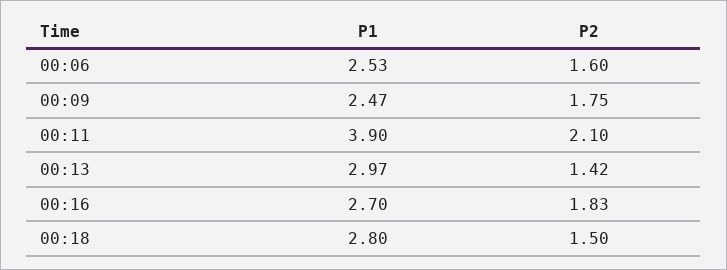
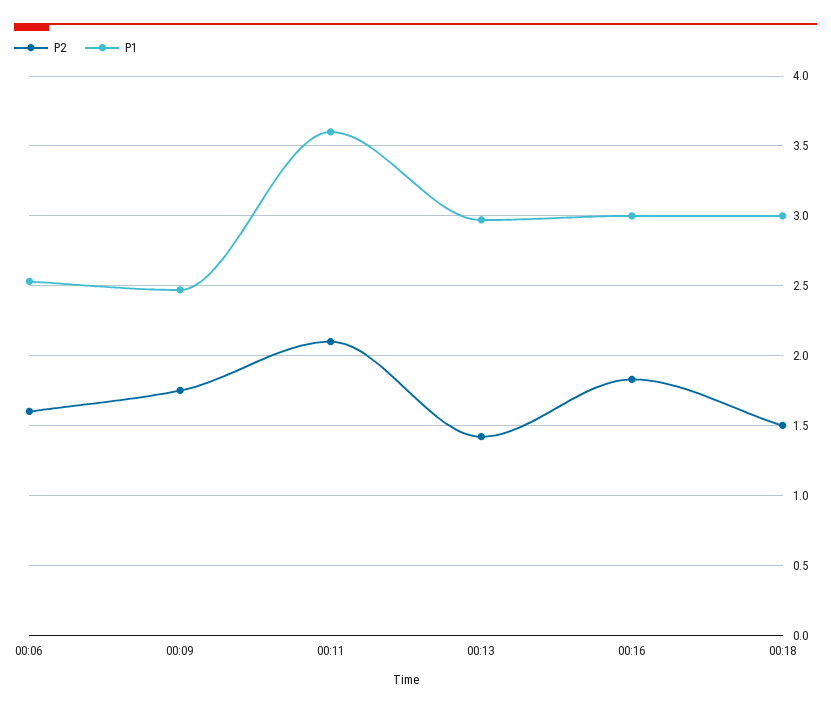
  {
    "P1": {
      "00:06": 2.53,
      "00:09": 2.47,
-     "00:11": 3.9,
+     "00:11": 3.6,
      "00:13": 2.97,
-     "00:16": 2.7,
+     "00:16": 3,
-     "00:18": 2.8
+     "00:18": 3
    },
    "P2": {
      "00:06": 1.6,
      "00:09": 1.75,
      "00:11": 2.1,
      "00:13": 1.42,
      "00:16": 1.83,
      "00:18": 1.5
    }
  }

